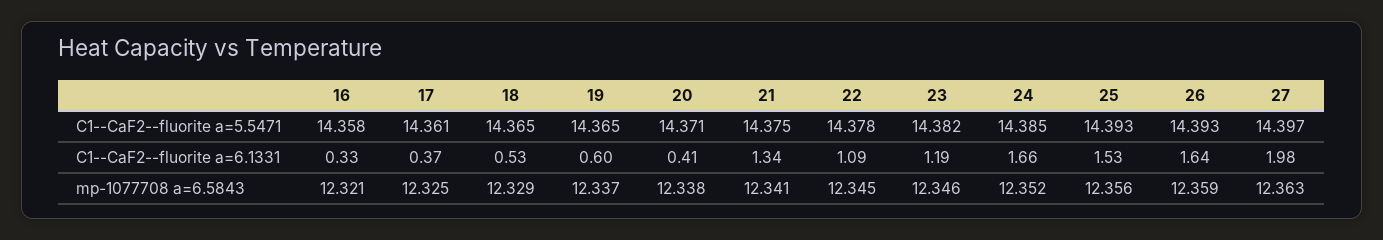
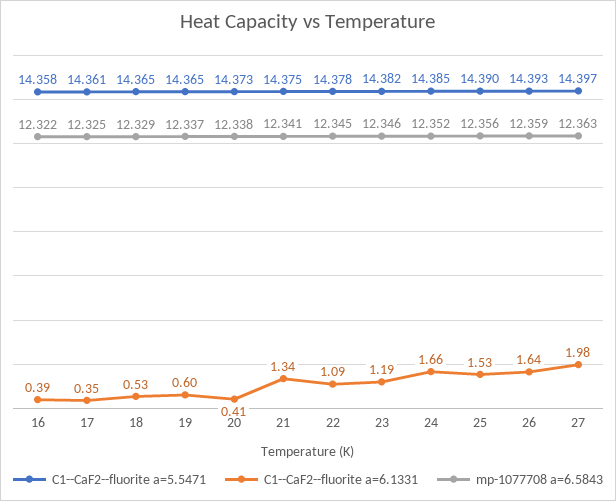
  {
    "C1--CaF2--fluorite a=5.5471": {
      "16": 14.358,
      "17": 14.361,
      "18": 14.365,
      "19": 14.365,
-     "20": 14.371,
+     "20": 14.373,
      "21": 14.375,
      "22": 14.378,
      "23": 14.382,
      "24": 14.385,
-     "25": 14.393,
+     "25": 14.39,
      "26": 14.393,
      "27": 14.397
    },
    "C1--CaF2--fluorite a=6.1331": {
-     "16": 0.33,
+     "16": 0.39,
-     "17": 0.37,
+     "17": 0.35,
      "18": 0.53,
      "19": 0.6,
      "20": 0.41,
      "21": 1.34,
      "22": 1.09,
      "23": 1.19,
      "24": 1.66,
      "25": 1.53,
      "26": 1.64,
      "27": 1.98
    },
    "mp-1077708 a=6.5843": {
-     "16": 12.321,
+     "16": 12.322,
      "17": 12.325,
      "18": 12.329,
      "19": 12.337,
      "20": 12.338,
      "21": 12.341,
      "22": 12.345,
      "23": 12.346,
      "24": 12.352,
      "25": 12.356,
      "26": 12.359,
      "27": 12.363
    }
  }

